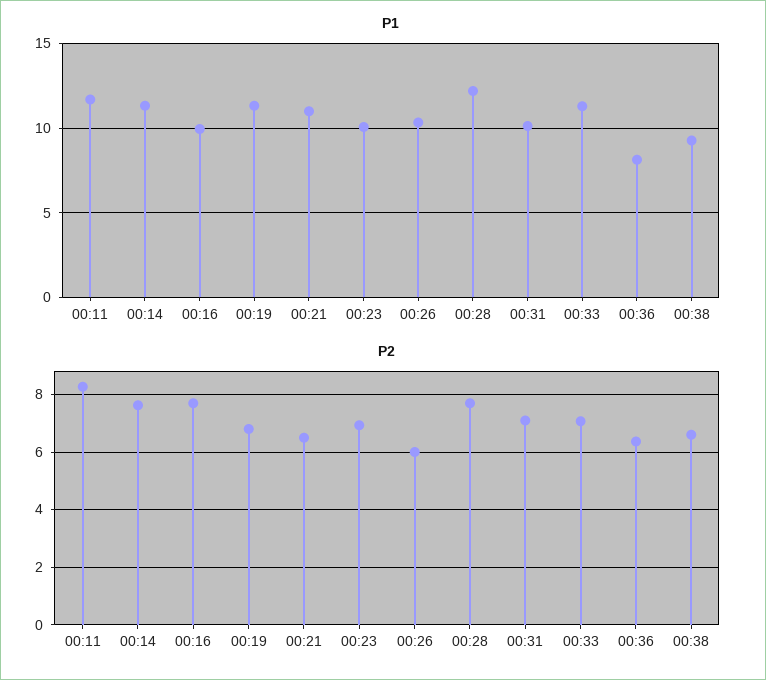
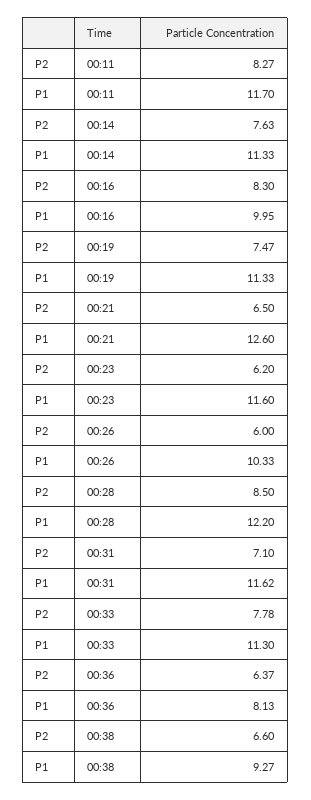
  {
    "P1": {
      "00:11": 11.7,
      "00:14": 11.33,
      "00:16": 9.95,
      "00:19": 11.33,
-     "00:21": 11,
+     "00:21": 12.6,
-     "00:23": 10,
+     "00:23": 11.6,
      "00:26": 10.33,
      "00:28": 12.2,
-     "00:31": 10,
+     "00:31": 11.62,
      "00:33": 11.3,
      "00:36": 8.13,
      "00:38": 9.27
    },
    "P2": {
      "00:11": 8.27,
      "00:14": 7.63,
-     "00:16": 7.75,
+     "00:16": 8.3,
-     "00:19": 6.75,
+     "00:19": 7.47,
      "00:21": 6.5,
-     "00:23": 7,
+     "00:23": 6.2,
      "00:26": 6,
-     "00:28": 7.75,
+     "00:28": 8.5,
      "00:31": 7.1,
-     "00:33": 7,
+     "00:33": 7.78,
      "00:36": 6.37,
      "00:38": 6.6
    }
  }

